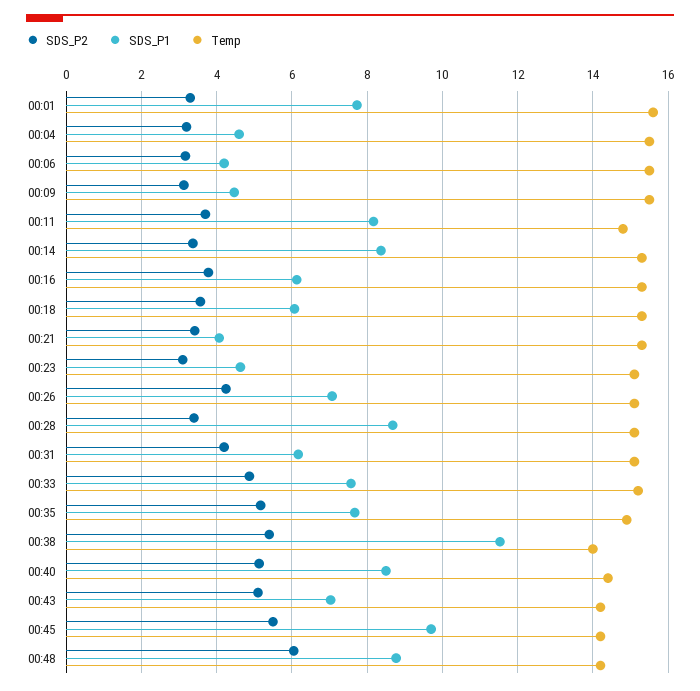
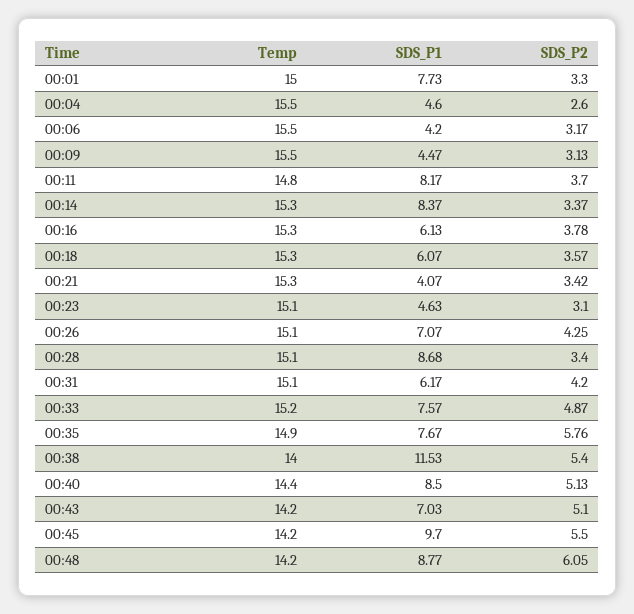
  {
    "SDS_P2": {
      "00:01": 3.3,
-     "00:04": 3.2,
+     "00:04": 2.6,
      "00:06": 3.17,
      "00:09": 3.13,
      "00:11": 3.7,
      "00:14": 3.37,
      "00:16": 3.78,
      "00:18": 3.57,
      "00:21": 3.42,
      "00:23": 3.1,
      "00:26": 4.25,
      "00:28": 3.4,
      "00:31": 4.2,
      "00:33": 4.87,
-     "00:35": 5.2,
+     "00:35": 5.76,
      "00:38": 5.4,
      "00:40": 5.13,
      "00:43": 5.1,
      "00:45": 5.5,
      "00:48": 6.05
    },
    "SDS_P1": {
      "00:01": 7.73,
      "00:04": 4.6,
      "00:06": 4.2,
      "00:09": 4.47,
      "00:11": 8.17,
      "00:14": 8.37,
      "00:16": 6.13,
      "00:18": 6.07,
      "00:21": 4.07,
      "00:23": 4.63,
      "00:26": 7.07,
      "00:28": 8.68,
      "00:31": 6.17,
      "00:33": 7.57,
      "00:35": 7.67,
      "00:38": 11.53,
      "00:40": 8.5,
      "00:43": 7.03,
      "00:45": 9.7,
      "00:48": 8.77
    },
    "Temp": {
-     "00:01": 15.6,
+     "00:01": 15,
      "00:04": 15.5,
      "00:06": 15.5,
      "00:09": 15.5,
      "00:11": 14.8,
      "00:14": 15.3,
      "00:16": 15.3,
      "00:18": 15.3,
      "00:21": 15.3,
      "00:23": 15.1,
      "00:26": 15.1,
      "00:28": 15.1,
      "00:31": 15.1,
      "00:33": 15.2,
      "00:35": 14.9,
      "00:38": 14,
      "00:40": 14.4,
      "00:43": 14.2,
      "00:45": 14.2,
      "00:48": 14.2
    }
  }

